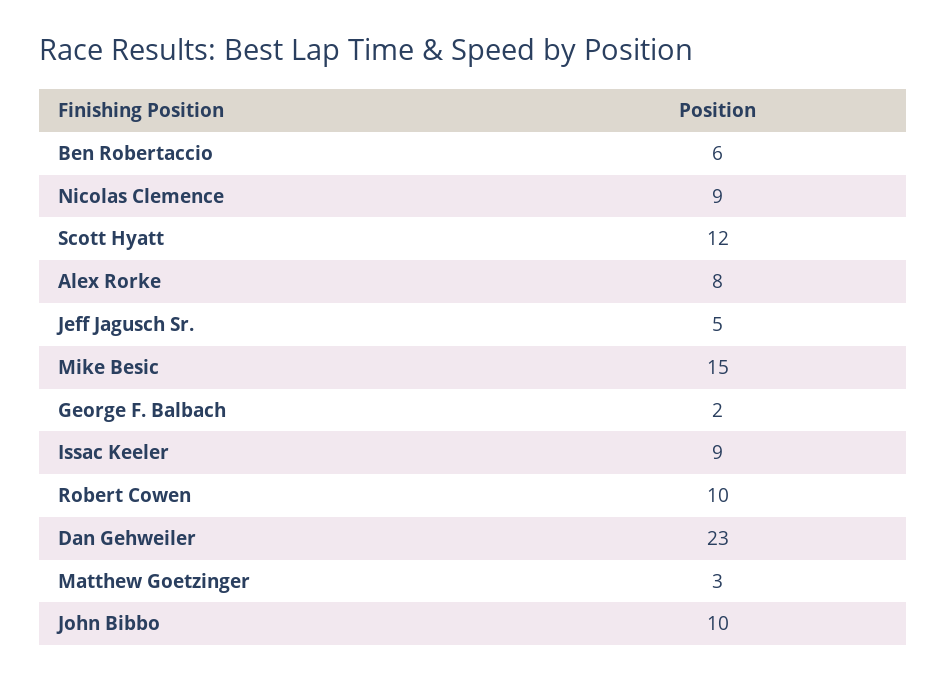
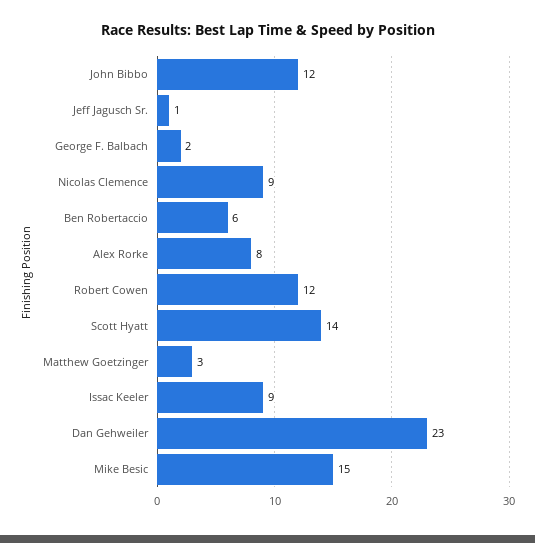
  {
    "Ben Robertaccio": 6,
    "Nicolas Clemence": 9,
-   "Scott Hyatt": 12,
+   "Scott Hyatt": 14,
    "Alex Rorke": 8,
-   "Jeff Jagusch Sr.": 5,
+   "Jeff Jagusch Sr.": 1,
    "Mike Besic": 15,
    "George F. Balbach": 2,
    "Issac Keeler": 9,
-   "Robert Cowen": 10,
+   "Robert Cowen": 12,
    "Dan Gehweiler": 23,
    "Matthew Goetzinger": 3,
-   "John Bibbo": 10
+   "John Bibbo": 12
  }

